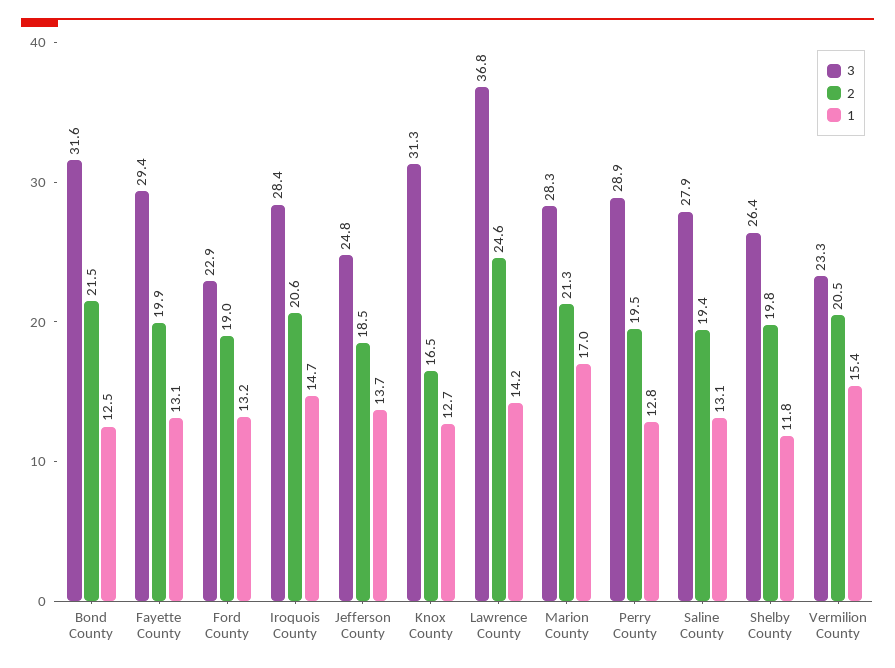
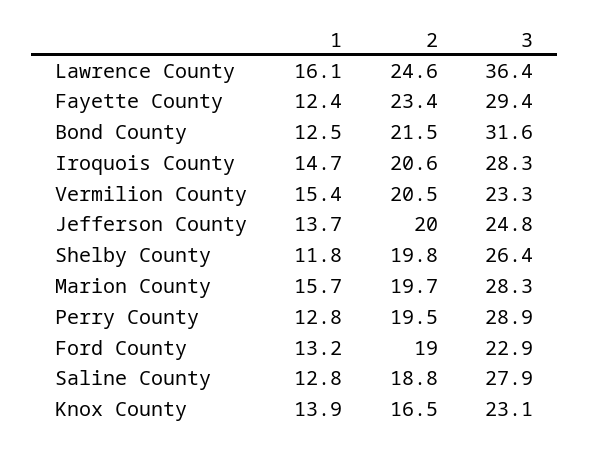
  {
    "3": {
      "Bond County": 31.6,
      "Fayette County": 29.4,
      "Ford County": 22.9,
-     "Iroquois County": 28.4,
+     "Iroquois County": 28.3,
      "Jefferson County": 24.8,
-     "Knox County": 31.3,
+     "Knox County": 23.1,
-     "Lawrence County": 36.8,
+     "Lawrence County": 36.4,
      "Marion County": 28.3,
      "Perry County": 28.9,
      "Saline County": 27.9,
      "Shelby County": 26.4,
      "Vermilion County": 23.3
    },
    "2": {
      "Bond County": 21.5,
-     "Fayette County": 19.9,
+     "Fayette County": 23.4,
      "Ford County": 19,
      "Iroquois County": 20.6,
-     "Jefferson County": 18.5,
+     "Jefferson County": 20,
      "Knox County": 16.5,
      "Lawrence County": 24.6,
-     "Marion County": 21.3,
+     "Marion County": 19.7,
      "Perry County": 19.5,
-     "Saline County": 19.4,
+     "Saline County": 18.8,
      "Shelby County": 19.8,
      "Vermilion County": 20.5
    },
    "1": {
      "Bond County": 12.5,
-     "Fayette County": 13.1,
+     "Fayette County": 12.4,
      "Ford County": 13.2,
      "Iroquois County": 14.7,
      "Jefferson County": 13.7,
-     "Knox County": 12.7,
+     "Knox County": 13.9,
-     "Lawrence County": 14.2,
+     "Lawrence County": 16.1,
-     "Marion County": 17,
+     "Marion County": 15.7,
      "Perry County": 12.8,
-     "Saline County": 13.1,
+     "Saline County": 12.8,
      "Shelby County": 11.8,
      "Vermilion County": 15.4
    }
  }

